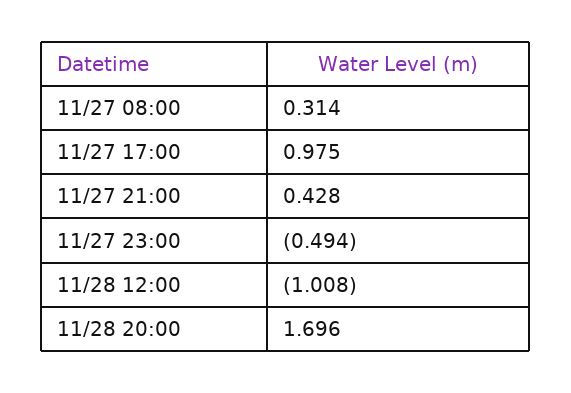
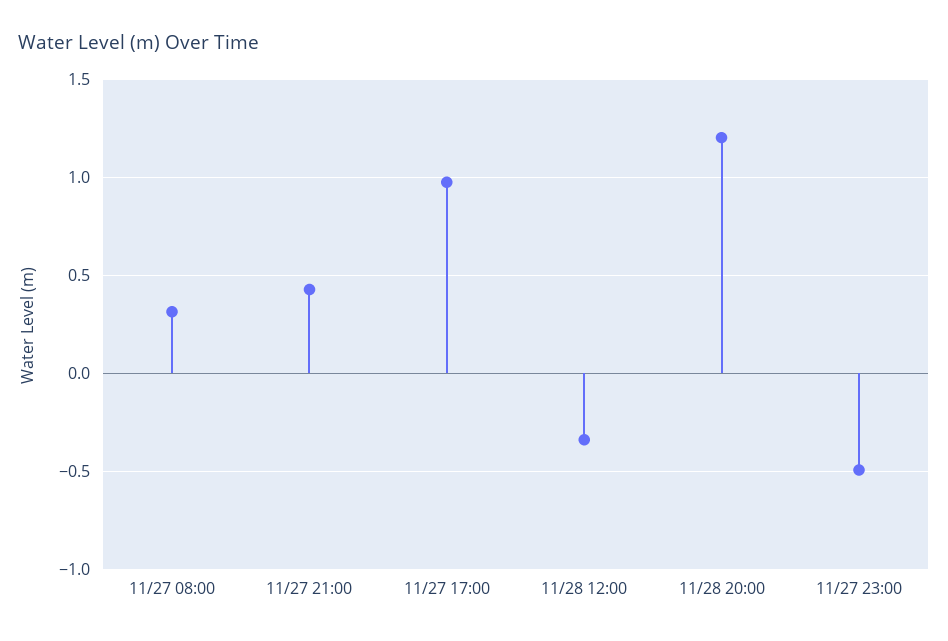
  {
    "11/27 08:00": 0.314,
    "11/27 17:00": 0.975,
    "11/27 21:00": 0.428,
    "11/27 23:00": -0.494,
-   "11/28 12:00": -1.008,
+   "11/28 12:00": -0.35,
-   "11/28 20:00": 1.696
+   "11/28 20:00": 1.2
  }

